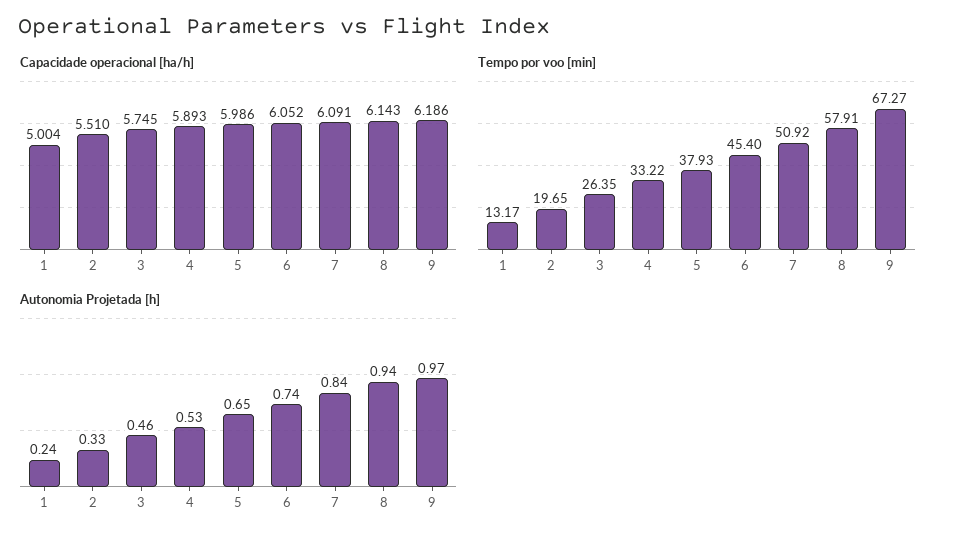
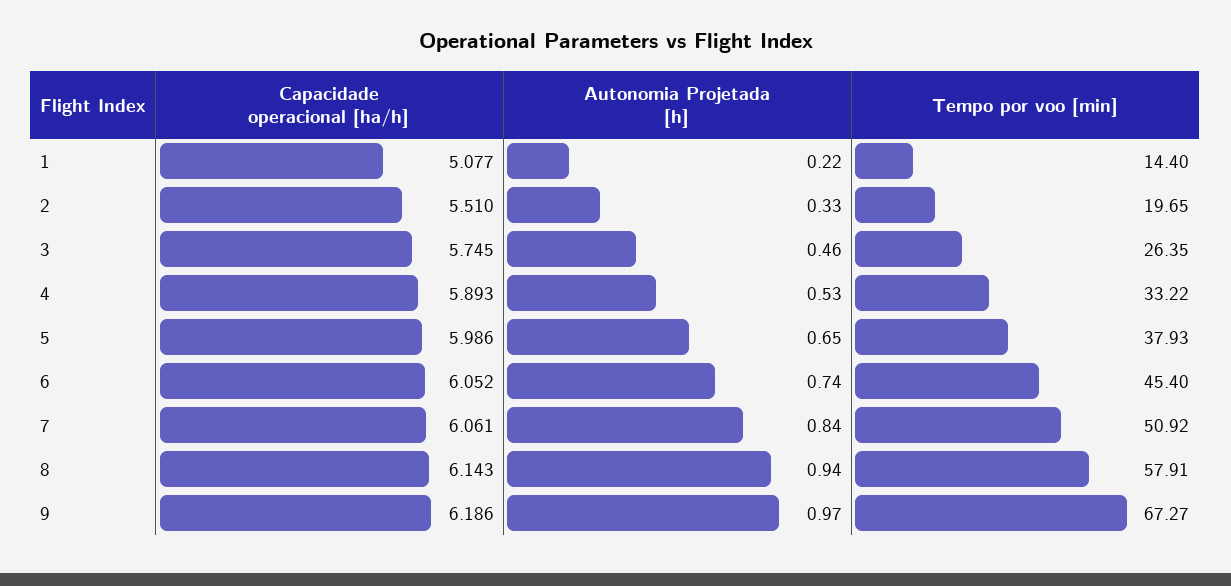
  {
    "Capacidade operacional [ha/h]": {
-     "1": 5.004,
+     "1": 5.077,
      "2": 5.51,
      "3": 5.745,
      "4": 5.893,
      "5": 5.986,
      "6": 6.052,
-     "7": 6.091,
+     "7": 6.061,
      "8": 6.143,
      "9": 6.186
    },
    "Tempo por voo [min]": {
-     "1": 13.17,
+     "1": 14.4,
      "2": 19.65,
      "3": 26.35,
      "4": 33.22,
      "5": 37.93,
      "6": 45.4,
      "7": 50.92,
      "8": 57.91,
      "9": 67.27
    },
    "Autonomia Projetada [h]": {
-     "1": 0.24,
+     "1": 0.22,
      "2": 0.33,
      "3": 0.46,
      "4": 0.53,
      "5": 0.65,
      "6": 0.74,
      "7": 0.84,
      "8": 0.94,
      "9": 0.97
    }
  }

